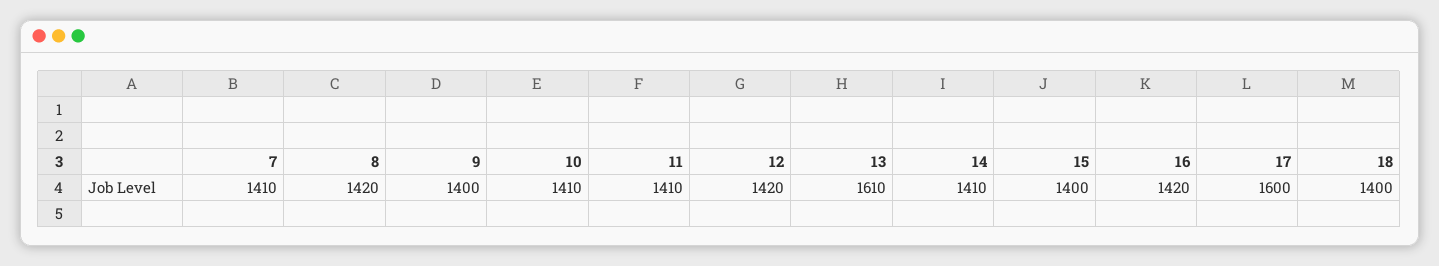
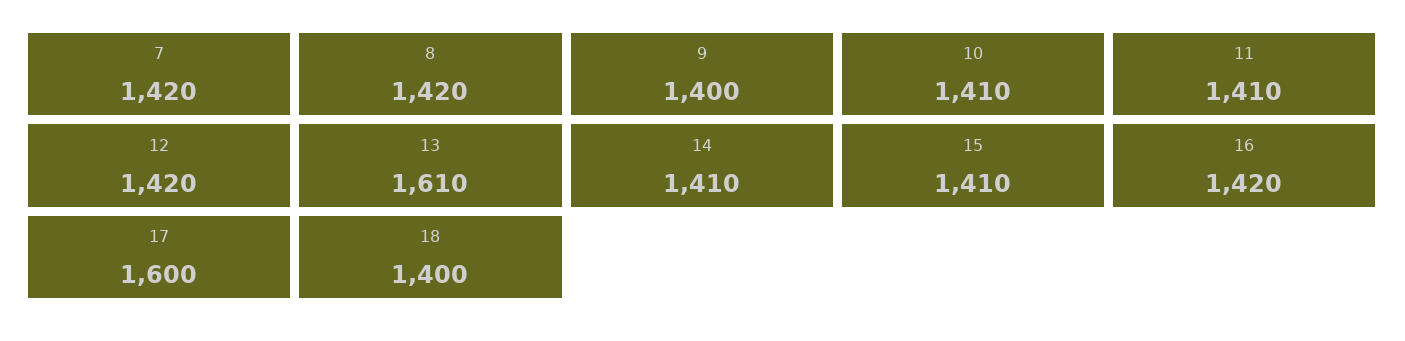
  {
-   "7": 1410,
+   "7": 1420,
    "8": 1420,
    "9": 1400,
    "10": 1410,
    "11": 1410,
    "12": 1420,
    "13": 1610,
    "14": 1410,
-   "15": 1400,
+   "15": 1410,
    "16": 1420,
    "17": 1600,
    "18": 1400
  }

